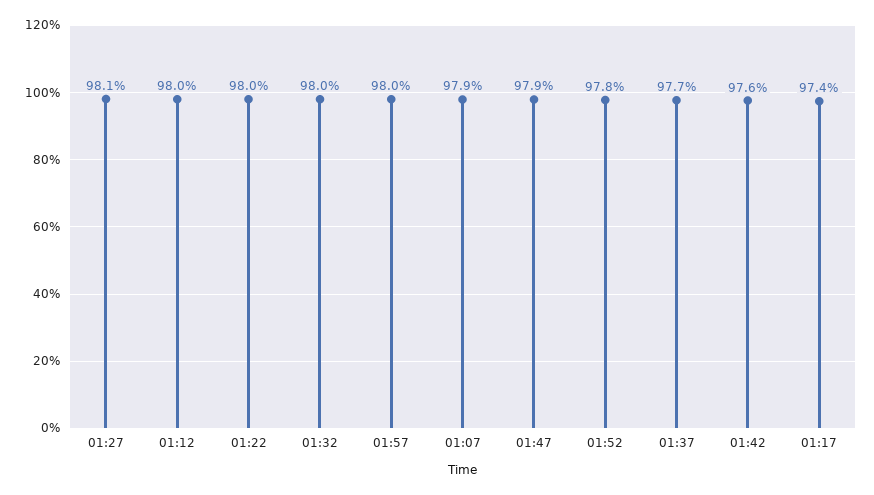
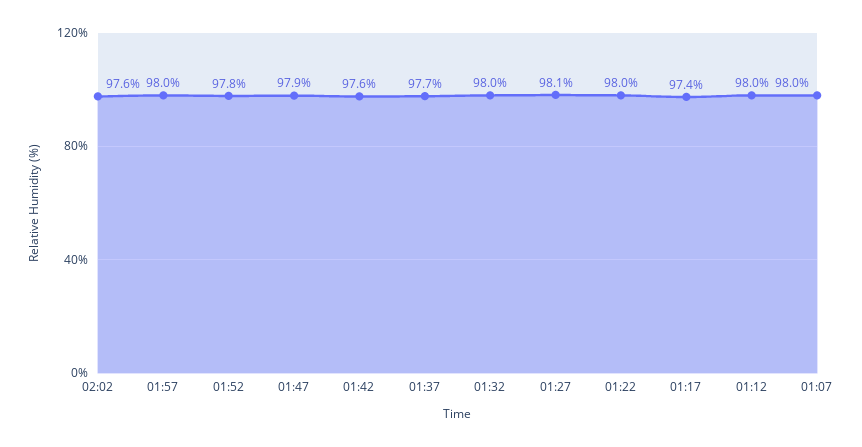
  {
    "01:27": 98.1,
    "01:12": 98,
    "01:22": 98,
    "01:32": 98,
    "01:57": 98,
-   "01:07": 97.9,
+   "01:07": 98,
    "01:47": 97.9,
    "01:52": 97.8,
    "01:37": 97.7,
    "01:42": 97.6,
-   "01:17": 97.4
+   "01:17": 97.4,
+   "02:02": 97.6
  }

